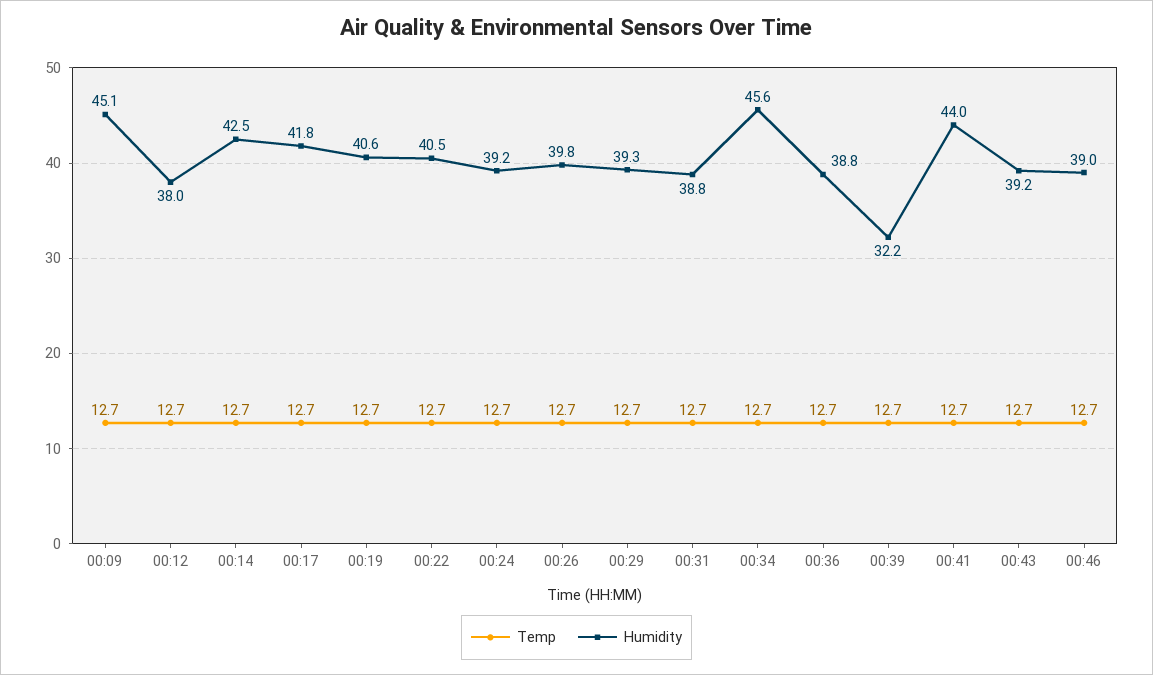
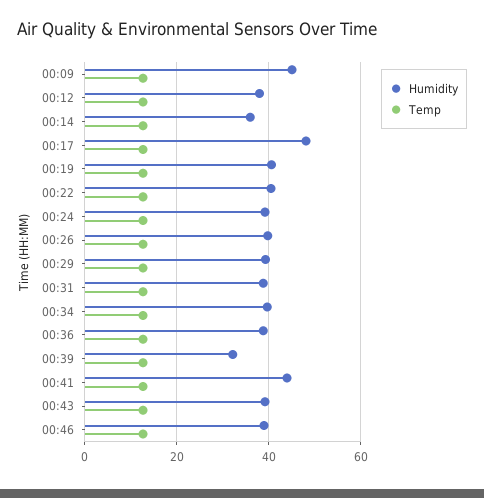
  {
    "Temp": {
      "00:09": 12.7,
      "00:12": 12.7,
      "00:14": 12.7,
      "00:17": 12.7,
      "00:19": 12.7,
      "00:22": 12.7,
      "00:24": 12.7,
      "00:26": 12.7,
      "00:29": 12.7,
      "00:31": 12.7,
      "00:34": 12.7,
      "00:36": 12.7,
      "00:39": 12.7,
      "00:41": 12.7,
      "00:43": 12.7,
      "00:46": 12.7
    },
    "Humidity": {
      "00:09": 45.1,
      "00:12": 38,
-     "00:14": 42.5,
+     "00:14": 36,
-     "00:17": 41.8,
+     "00:17": 48,
      "00:19": 40.6,
      "00:22": 40.5,
      "00:24": 39.2,
      "00:26": 39.8,
      "00:29": 39.3,
      "00:31": 38.8,
-     "00:34": 45.6,
+     "00:34": 40,
      "00:36": 38.8,
      "00:39": 32.2,
      "00:41": 44,
      "00:43": 39.2,
      "00:46": 39
    }
  }

